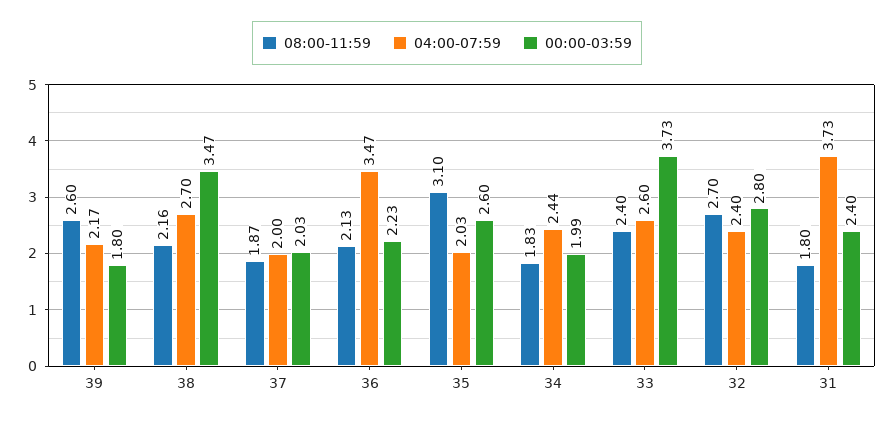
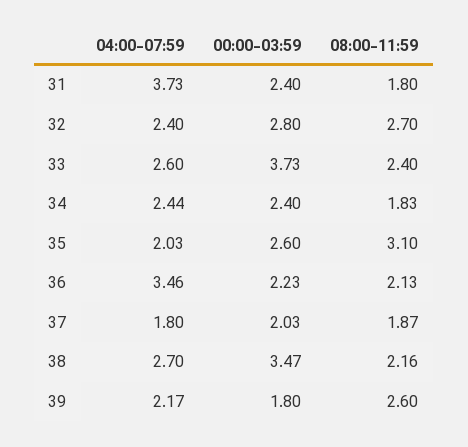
  {
    "08:00-11:59": {
      "39": 2.6,
      "38": 2.16,
      "37": 1.87,
      "36": 2.13,
      "35": 3.1,
      "34": 1.83,
      "33": 2.4,
      "32": 2.7,
      "31": 1.8
    },
    "04:00-07:59": {
      "39": 2.17,
      "38": 2.7,
-     "37": 2,
+     "37": 1.8,
-     "36": 3.47,
+     "36": 3.46,
      "35": 2.03,
      "34": 2.44,
      "33": 2.6,
      "32": 2.4,
      "31": 3.73
    },
    "00:00-03:59": {
      "39": 1.8,
      "38": 3.47,
      "37": 2.03,
      "36": 2.23,
      "35": 2.6,
-     "34": 1.99,
+     "34": 2.4,
      "33": 3.73,
      "32": 2.8,
      "31": 2.4
    }
  }

